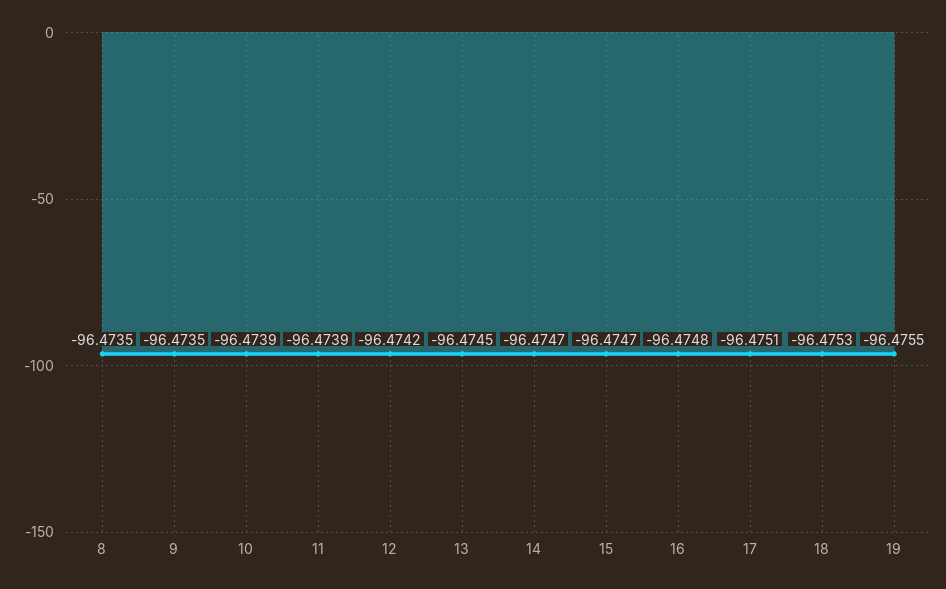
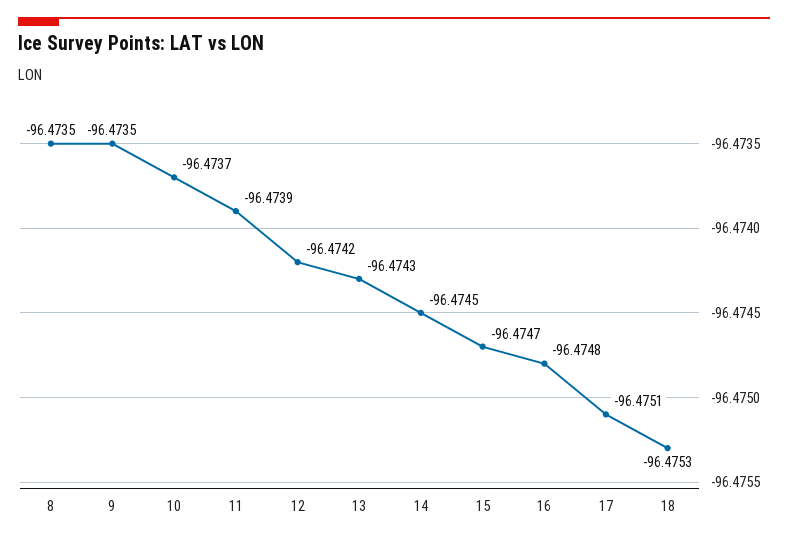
  {
    "8": -96.4735,
    "9": -96.4735,
-   "10": -96.4739,
+   "10": -96.4737,
    "11": -96.4739,
    "12": -96.4742,
-   "13": -96.4745,
+   "13": -96.4743,
-   "14": -96.4747,
+   "14": -96.4745,
    "15": -96.4747,
    "16": -96.4748,
    "17": -96.4751,
-   "18": -96.4753,
+   "18": -96.4753
-   "19": -96.4755
  }

